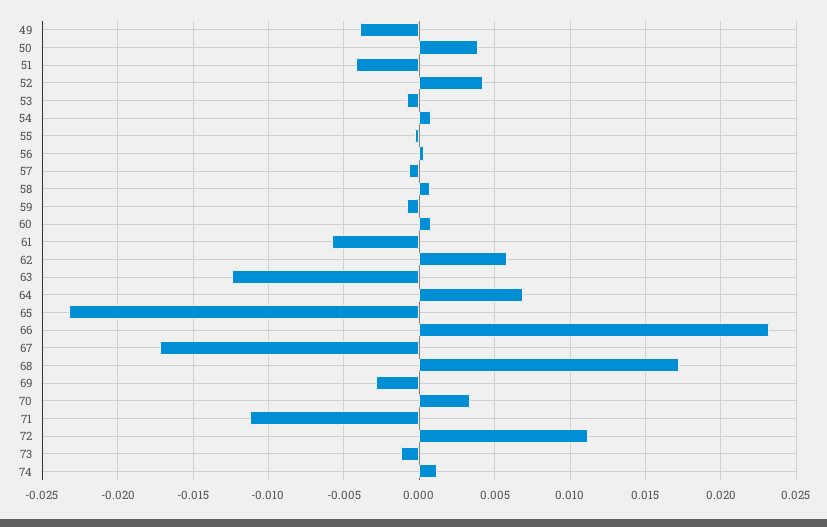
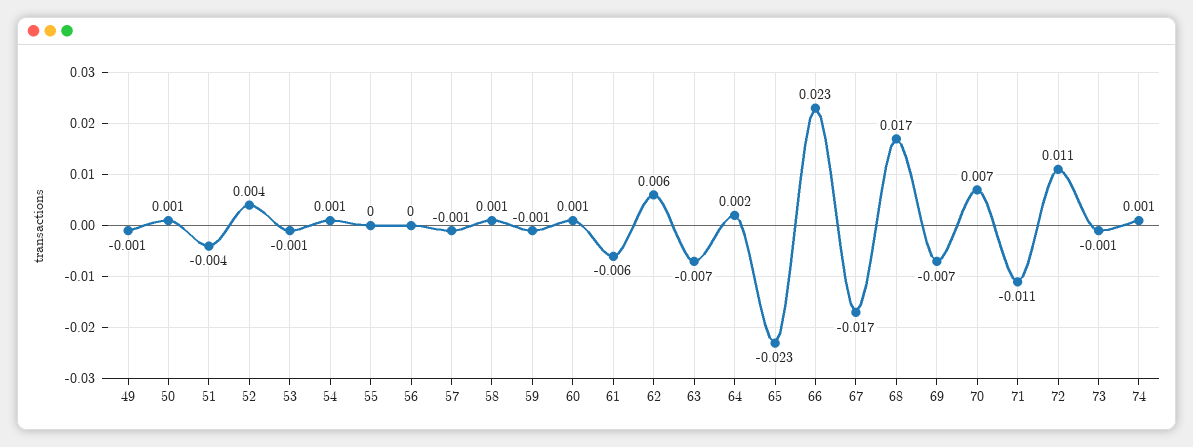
  {
-   "49": -0.004,
+   "49": -0.001,
-   "50": 0.004,
+   "50": 0.001,
    "51": -0.004,
    "52": 0.004,
    "53": -0.001,
    "54": 0.001,
    "55": 0,
    "56": 0,
    "57": -0.001,
    "58": 0.001,
    "59": -0.001,
    "60": 0.001,
    "61": -0.006,
    "62": 0.006,
-   "63": -0.0125,
+   "63": -0.007,
-   "64": 0.007,
+   "64": 0.002,
    "65": -0.023,
    "66": 0.023,
    "67": -0.017,
    "68": 0.017,
-   "69": -0.003,
+   "69": -0.007,
-   "70": 0.0035,
+   "70": 0.007,
    "71": -0.011,
    "72": 0.011,
    "73": -0.001,
    "74": 0.001
  }

